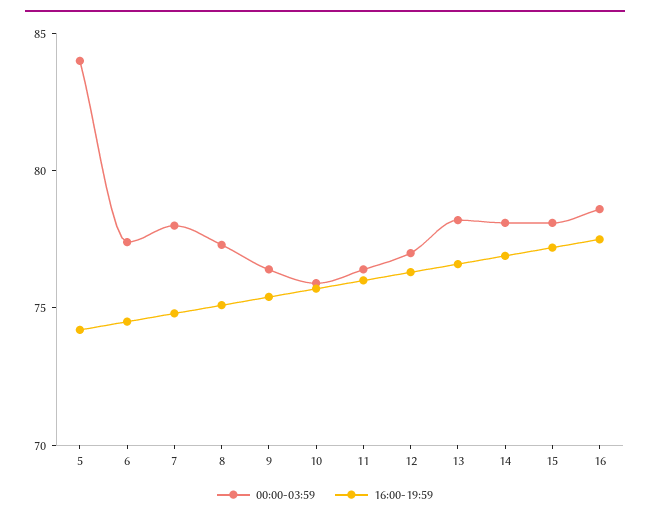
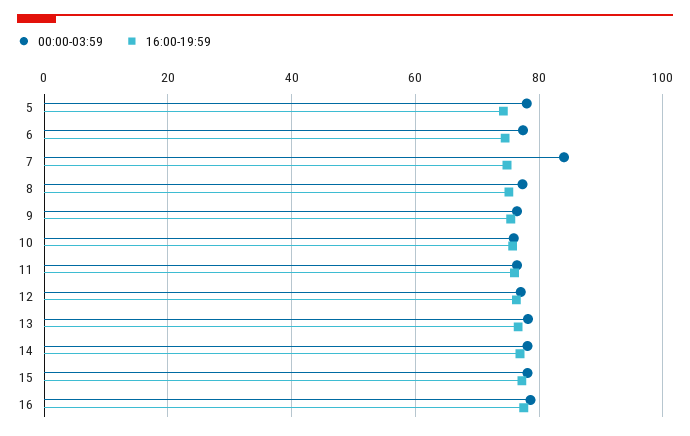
  {
    "00:00-03:59": {
-     "5": 84,
+     "5": 78,
      "6": 77,
-     "7": 78,
+     "7": 84,
      "8": 77,
      "9": 76,
      "10": 76,
      "11": 76,
      "12": 77,
      "13": 78,
      "14": 78,
      "15": 78,
      "16": 79
    },
    "16:00-19:59": {
      "5": 74,
      "6": 75,
      "7": 75,
      "8": 75,
      "9": 75,
      "10": 76,
      "11": 76,
      "12": 76,
      "13": 77,
      "14": 77,
      "15": 77,
      "16": 78
    }
  }

